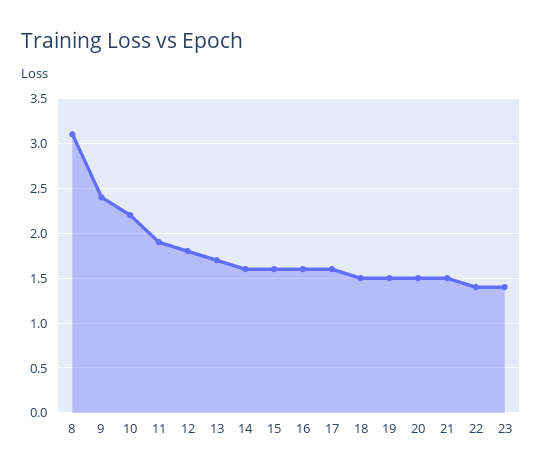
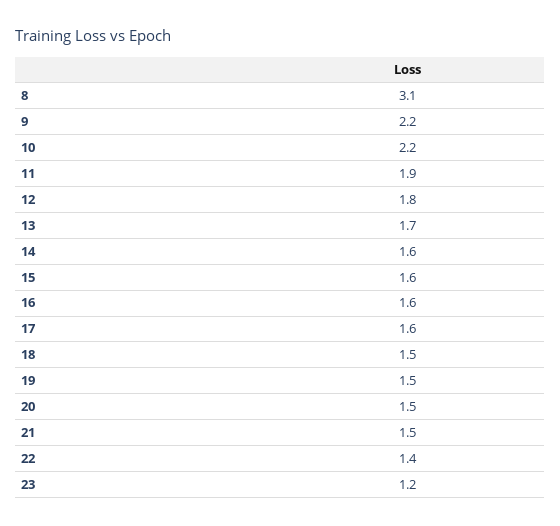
  {
    "8": 3.1,
-   "9": 2.4,
+   "9": 2.2,
    "10": 2.2,
    "11": 1.9,
    "12": 1.8,
    "13": 1.7,
    "14": 1.6,
    "15": 1.6,
    "16": 1.6,
    "17": 1.6,
    "18": 1.5,
    "19": 1.5,
    "20": 1.5,
    "21": 1.5,
    "22": 1.4,
-   "23": 1.4
+   "23": 1.2
  }

